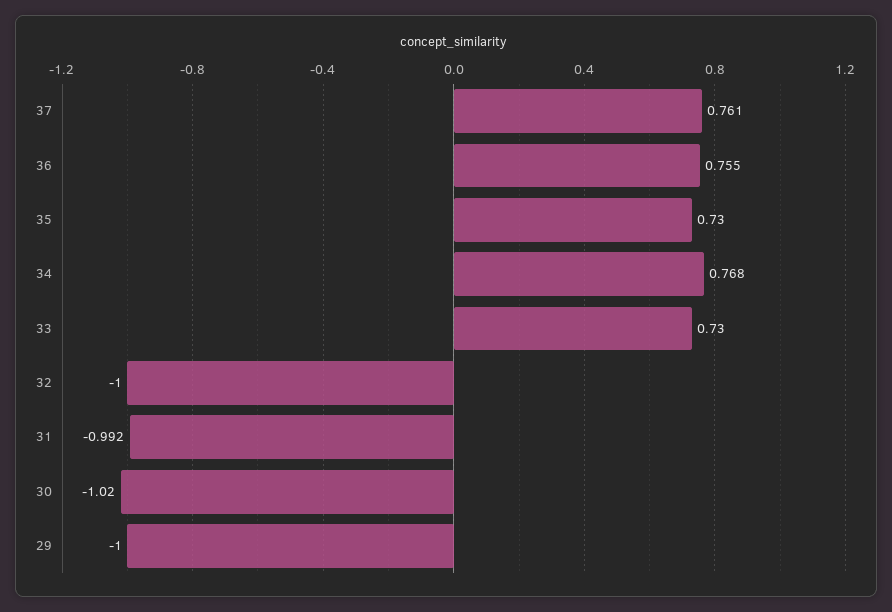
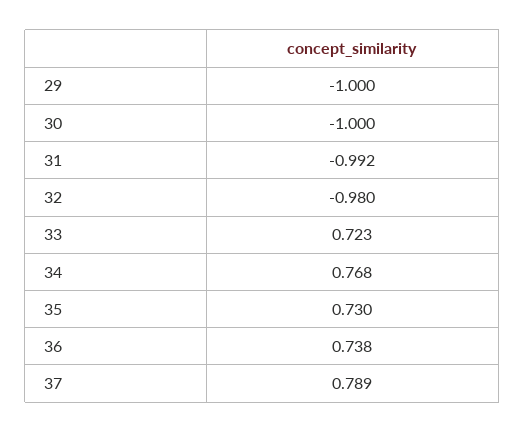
  {
-   "37": 0.761,
+   "37": 0.789,
-   "36": 0.755,
+   "36": 0.738,
    "35": 0.73,
    "34": 0.768,
-   "33": 0.73,
+   "33": 0.723,
-   "32": -1,
+   "32": -0.98,
    "31": -0.992,
-   "30": -1.02,
+   "30": -1,
    "29": -1
  }

